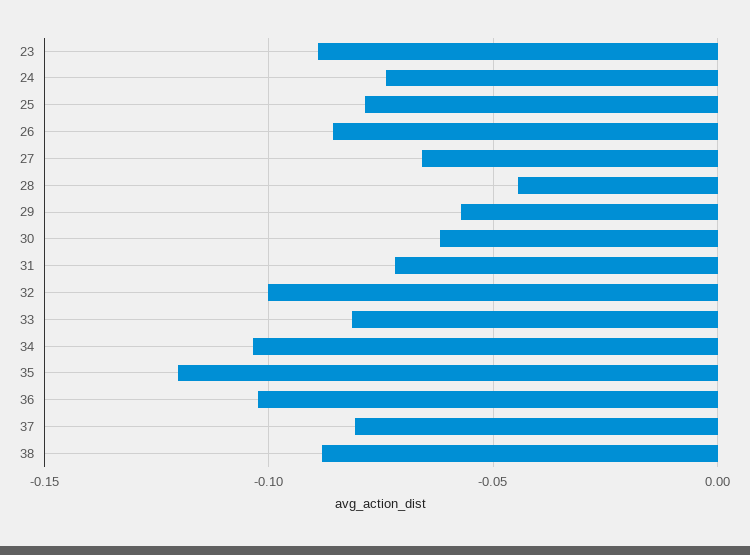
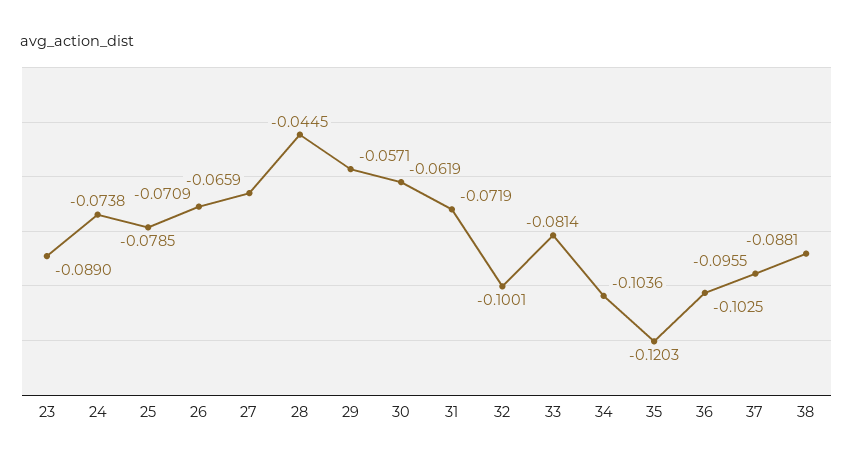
  {
    "23": -0.089,
    "24": -0.0738,
    "25": -0.0785,
-   "26": -0.085,
+   "26": -0.0709,
    "27": -0.0659,
    "28": -0.0445,
    "29": -0.0571,
    "30": -0.0619,
    "31": -0.0719,
    "32": -0.1001,
    "33": -0.0814,
    "34": -0.1036,
    "35": -0.1203,
    "36": -0.1025,
-   "37": -0.08,
+   "37": -0.0955,
    "38": -0.0881
  }

